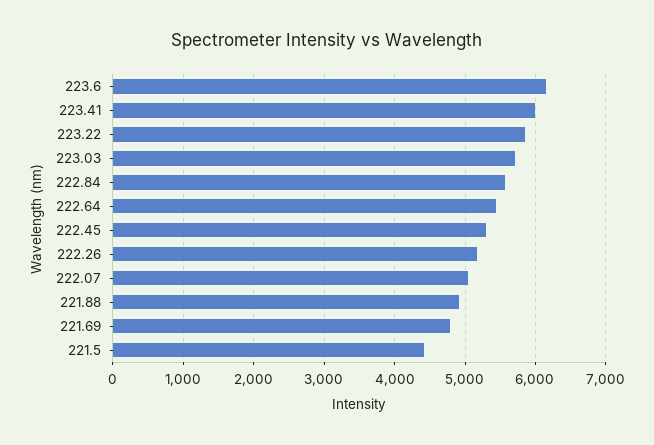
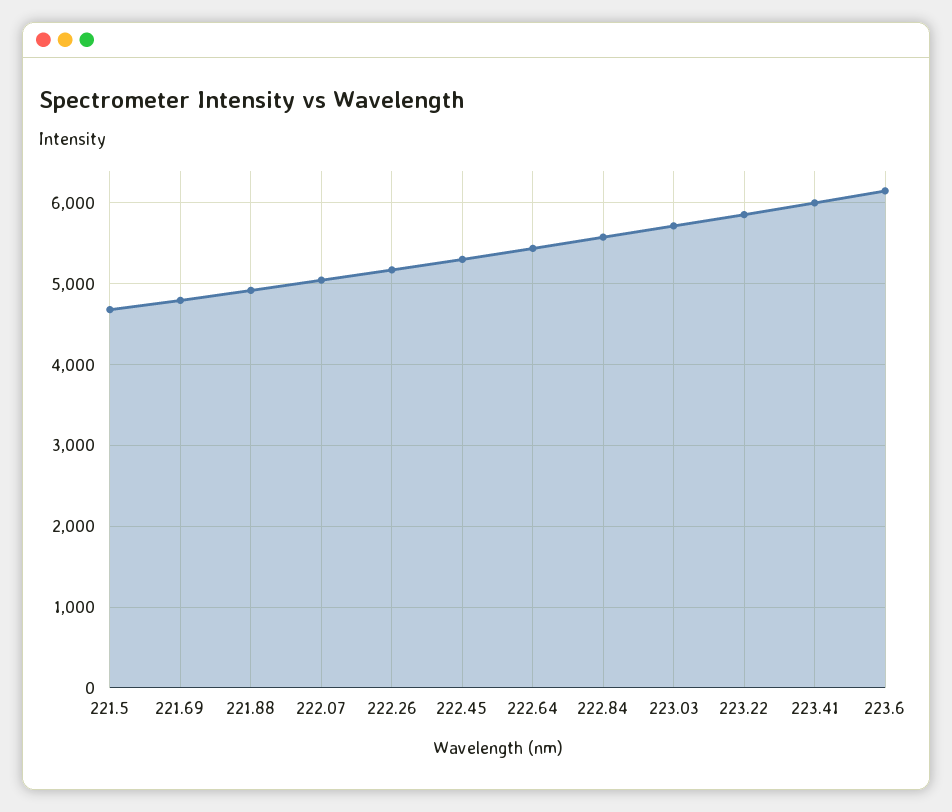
  {
    "223.6": 6100,
    "223.41": 6000,
    "223.22": 5900,
    "223.03": 5700,
    "222.84": 5600,
    "222.64": 5400,
    "222.45": 5300,
    "222.26": 5200,
    "222.07": 5000,
    "221.88": 4900,
    "221.69": 4800,
-   "221.5": 4400
+   "221.5": 4700
  }

